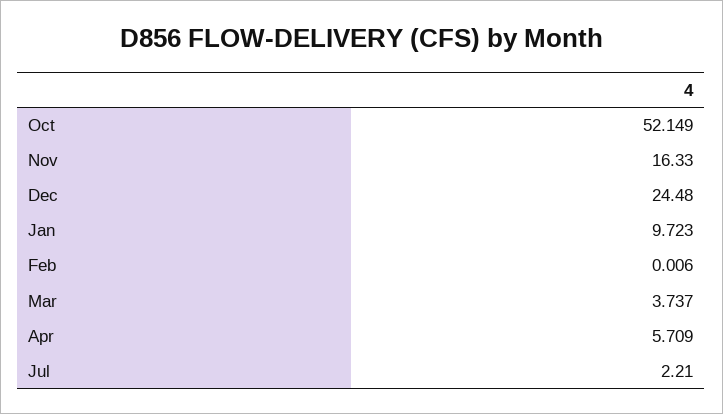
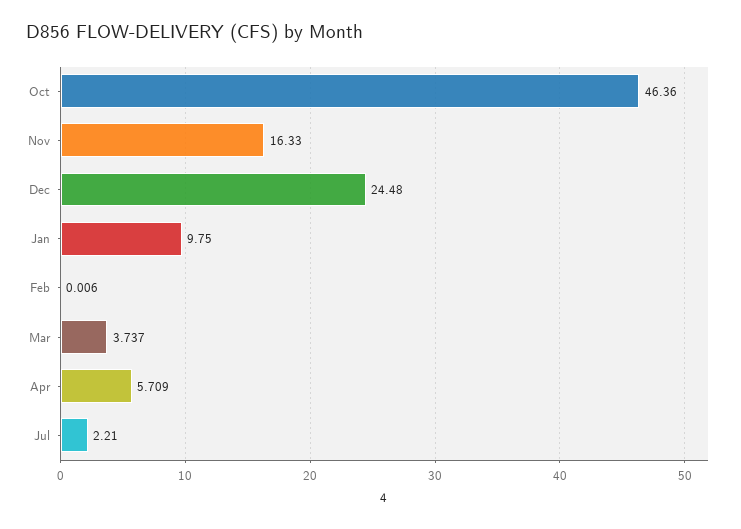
  {
-   "Oct": 52.149,
+   "Oct": 46.36,
    "Nov": 16.33,
    "Dec": 24.48,
-   "Jan": 9.723,
+   "Jan": 9.75,
    "Feb": 0.006,
    "Mar": 3.737,
    "Apr": 5.709,
    "Jul": 2.21
  }

